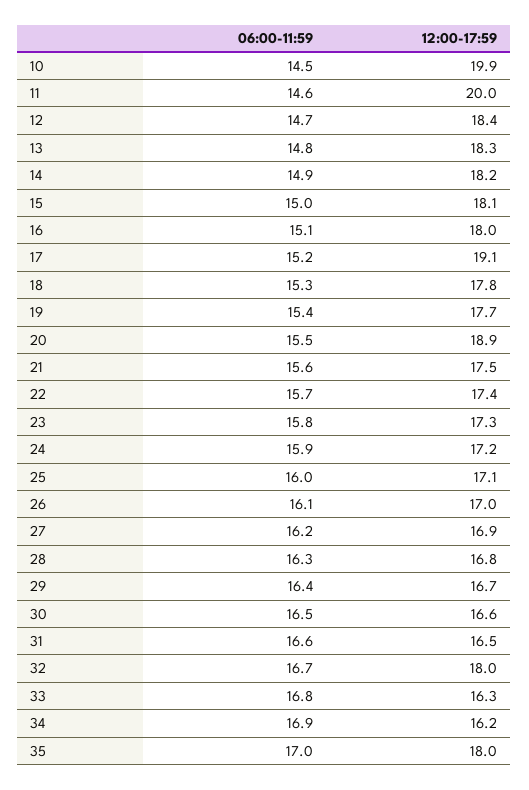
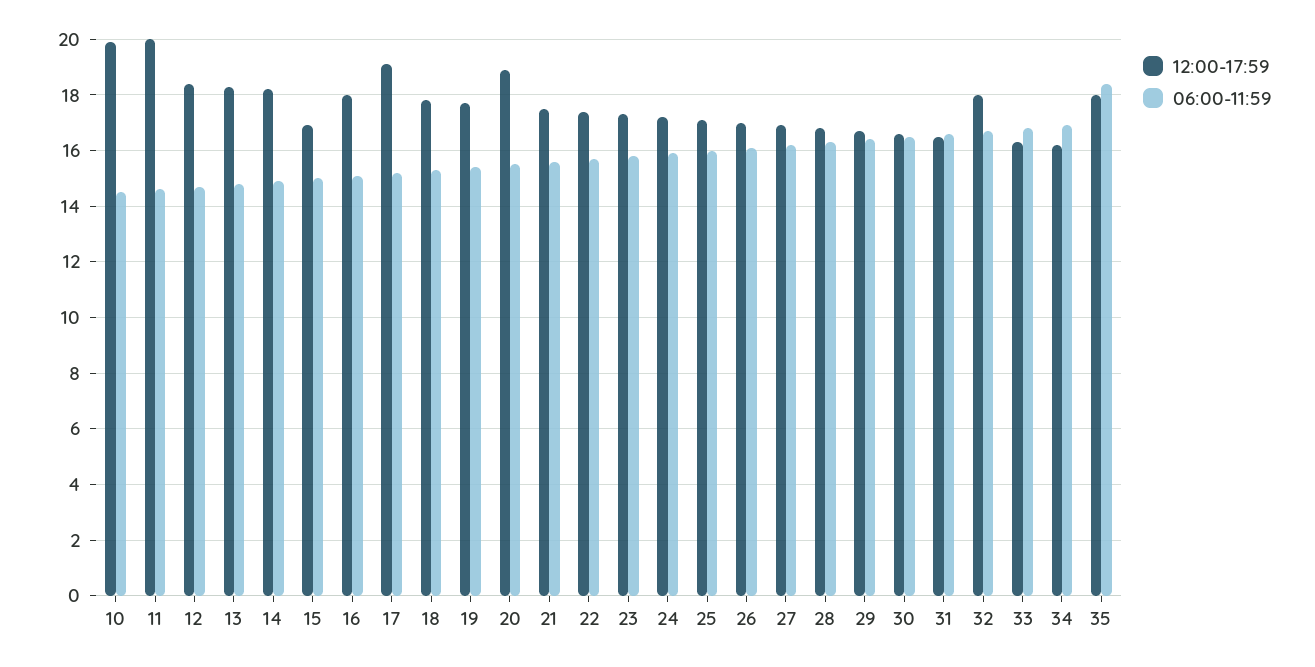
  {
    "06:00-11:59": {
      "10": 14.5,
      "11": 14.6,
      "12": 14.7,
      "13": 14.8,
      "14": 14.9,
      "15": 15,
      "16": 15.1,
      "17": 15.2,
      "18": 15.3,
      "19": 15.4,
      "20": 15.5,
      "21": 15.6,
      "22": 15.7,
      "23": 15.8,
      "24": 15.9,
      "25": 16,
      "26": 16.1,
      "27": 16.2,
      "28": 16.3,
      "29": 16.4,
      "30": 16.5,
      "31": 16.6,
      "32": 16.7,
      "33": 16.8,
      "34": 16.9,
-     "35": 17
+     "35": 18.5
    },
    "12:00-17:59": {
      "10": 19.9,
      "11": 20,
      "12": 18.4,
      "13": 18.3,
      "14": 18.2,
-     "15": 18.1,
+     "15": 17,
      "16": 18,
      "17": 19.1,
      "18": 17.8,
      "19": 17.7,
      "20": 18.9,
      "21": 17.5,
      "22": 17.4,
      "23": 17.3,
      "24": 17.2,
      "25": 17.1,
      "26": 17,
      "27": 16.9,
      "28": 16.8,
      "29": 16.7,
      "30": 16.6,
      "31": 16.5,
      "32": 18,
      "33": 16.3,
      "34": 16.2,
      "35": 18
    }
  }

